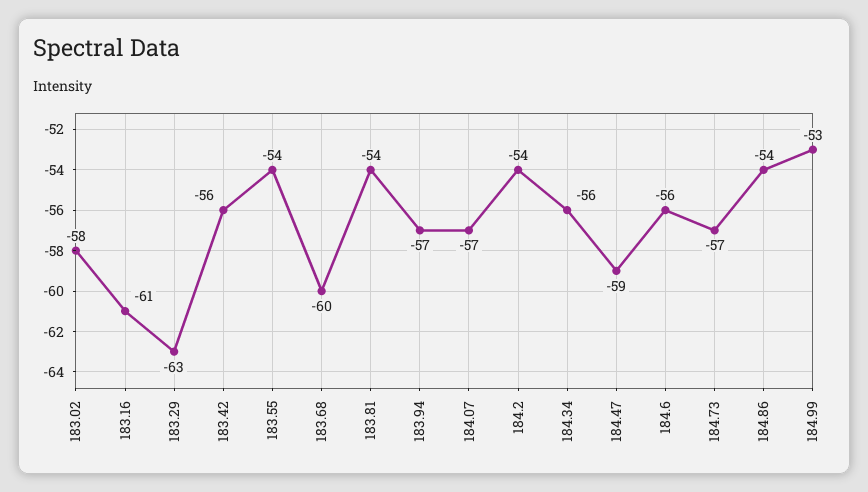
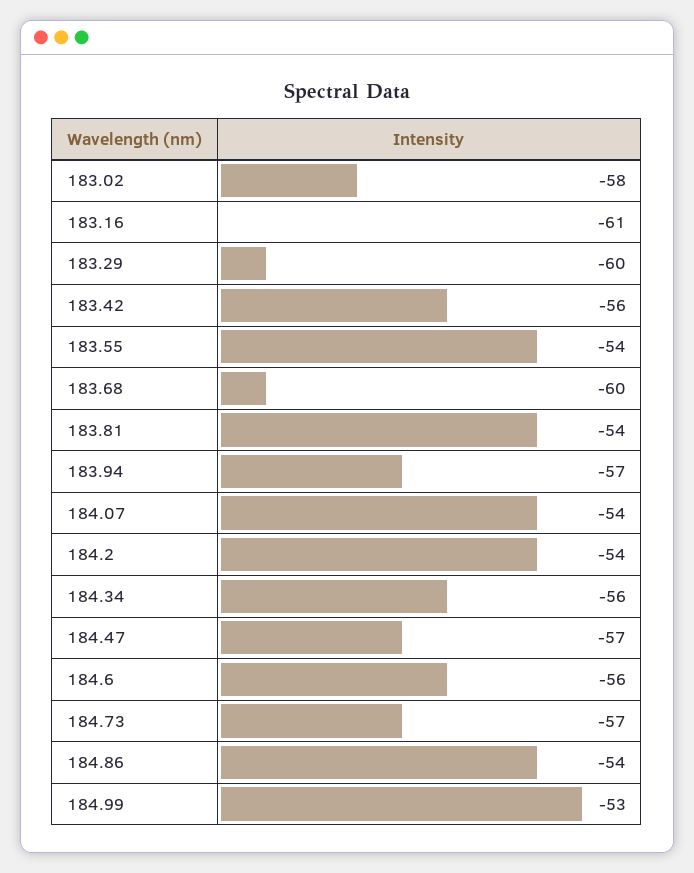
  {
    "183.02": -58,
    "183.16": -61,
-   "183.29": -63,
+   "183.29": -60,
    "183.42": -56,
    "183.55": -54,
    "183.68": -60,
    "183.81": -54,
    "183.94": -57,
-   "184.07": -57,
+   "184.07": -54,
    "184.2": -54,
    "184.34": -56,
-   "184.47": -59,
+   "184.47": -57,
    "184.6": -56,
    "184.73": -57,
    "184.86": -54,
    "184.99": -53
  }

